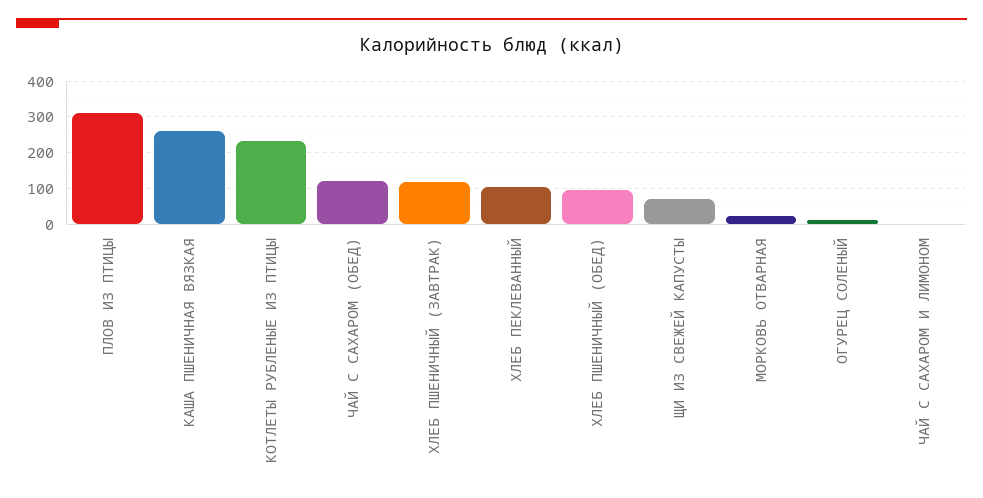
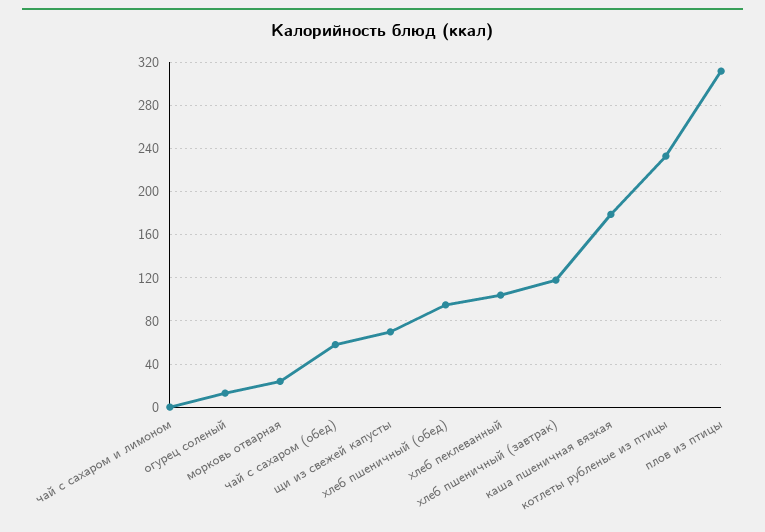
  {
    "ПЛОВ ИЗ ПТИЦЫ": 310,
-   "КАША ПШЕНИЧНАЯ ВЯЗКАЯ": 260,
+   "КАША ПШЕНИЧНАЯ ВЯЗКАЯ": 180,
    "КОТЛЕТЫ РУБЛЕНЫЕ ИЗ ПТИЦЫ": 230,
-   "ЧАЙ С САХАРОМ (ОБЕД)": 120,
+   "ЧАЙ С САХАРОМ (ОБЕД)": 60,
    "ХЛЕБ ПШЕНИЧНЫЙ (ЗАВТРАК)": 120,
    "ХЛЕБ ПЕКЛЕВАННЫЙ": 100,
    "ХЛЕБ ПШЕНИЧНЫЙ (ОБЕД)": 100,
    "ЩИ ИЗ СВЕЖЕЙ КАПУСТЫ": 70,
    "МОРКОВЬ ОТВАРНАЯ": 20,
    "ОГУРЕЦ СОЛЕНЫЙ": 10,
    "ЧАЙ С САХАРОМ И ЛИМОНОМ": 0
  }

